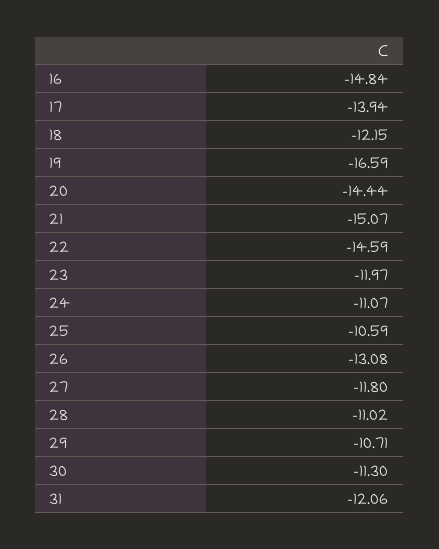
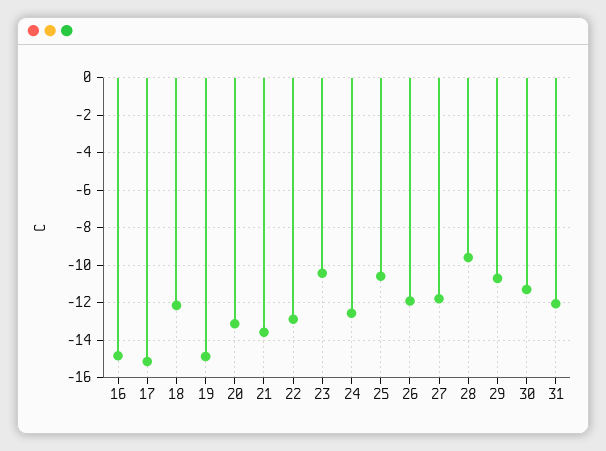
  {
    "16": -14.84,
-   "17": -13.94,
+   "17": -15,
    "18": -12.15,
-   "19": -16.59,
+   "19": -15,
-   "20": -14.44,
+   "20": -13,
-   "21": -15.07,
+   "21": -13.5,
-   "22": -14.59,
+   "22": -13,
-   "23": -11.97,
+   "23": -10.5,
-   "24": -11.07,
+   "24": -12.5,
    "25": -10.59,
-   "26": -13.08,
+   "26": -12,
    "27": -11.8,
-   "28": -11.02,
+   "28": -9.5,
    "29": -10.71,
    "30": -11.3,
    "31": -12.06
  }

